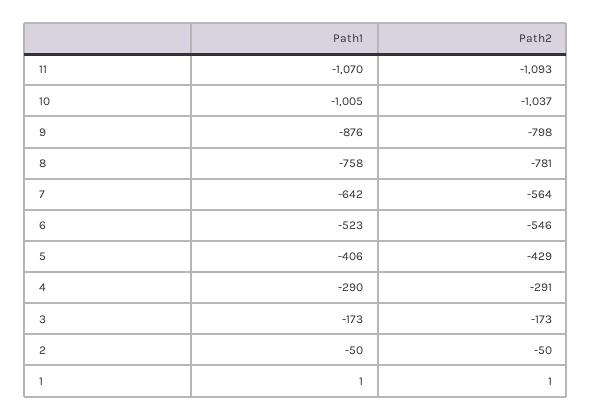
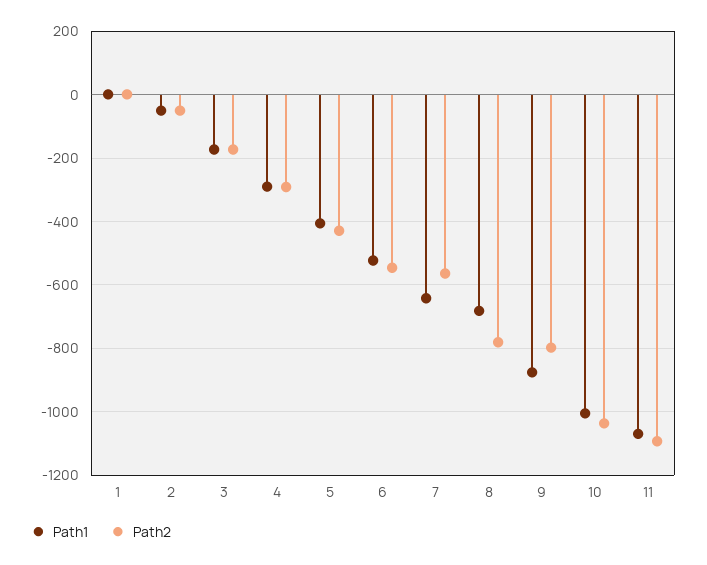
  {
    "Path1": {
      "11": -1070,
      "10": -1005,
      "9": -876,
-     "8": -758,
+     "8": -680,
      "7": -642,
      "6": -523,
      "5": -406,
      "4": -290,
      "3": -173,
      "2": -50,
      "1": 1
    },
    "Path2": {
      "11": -1093,
      "10": -1037,
      "9": -798,
      "8": -781,
      "7": -564,
      "6": -546,
      "5": -429,
      "4": -291,
      "3": -173,
      "2": -50,
      "1": 1
    }
  }

